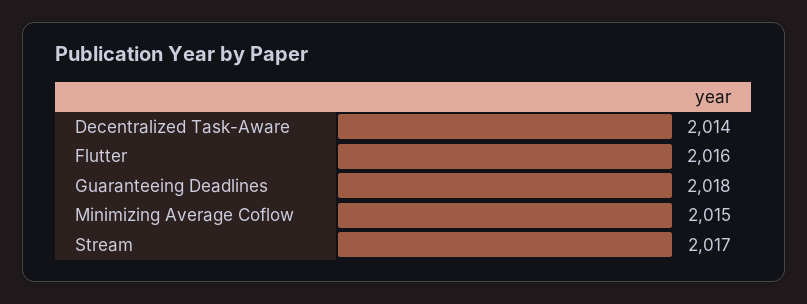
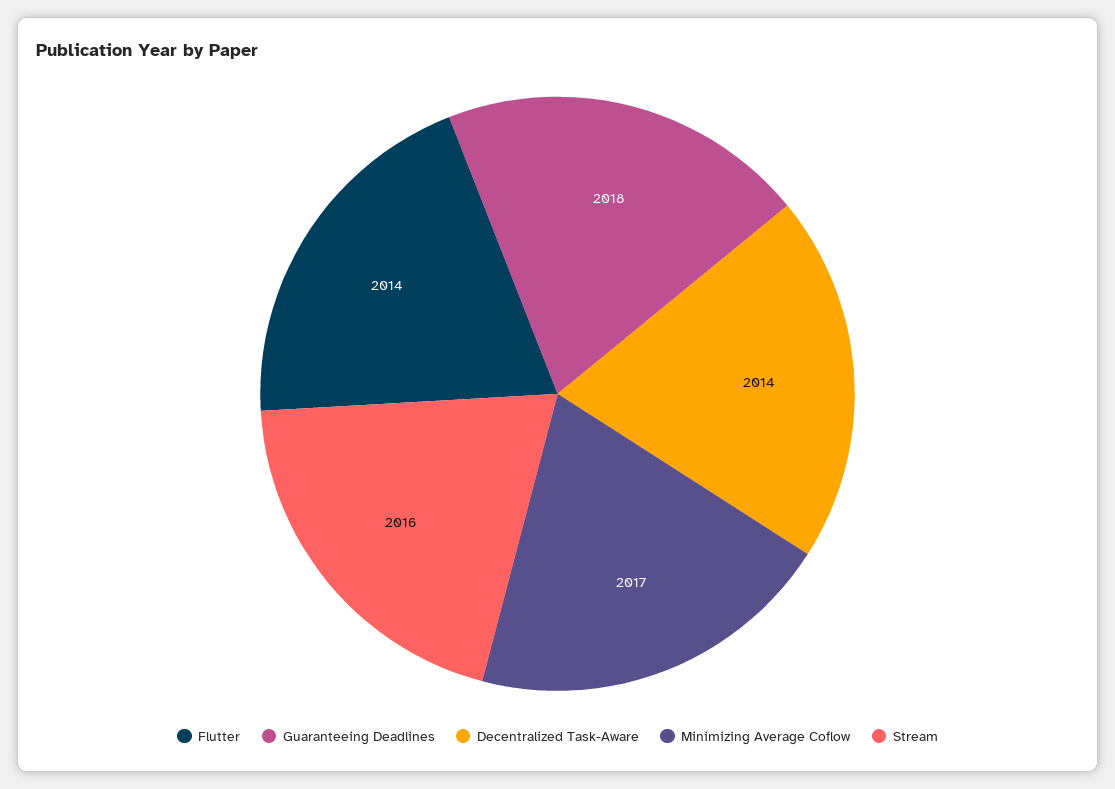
  {
    "Decentralized Task-Aware": 2014,
-   "Flutter": 2016,
+   "Flutter": 2014,
    "Guaranteeing Deadlines": 2018,
-   "Minimizing Average Coflow": 2015,
+   "Minimizing Average Coflow": 2017,
-   "Stream": 2017
+   "Stream": 2016
  }

